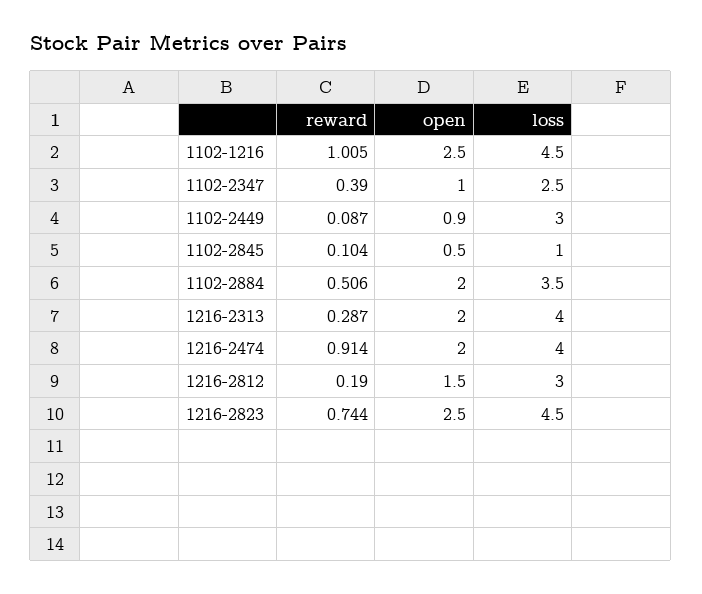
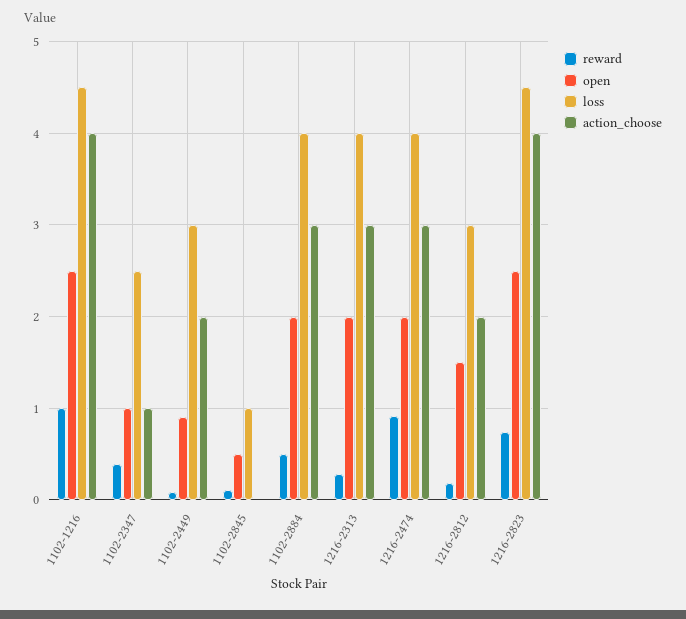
  {
    "reward": {
      "1102-1216": 1.005,
      "1102-2347": 0.39,
      "1102-2449": 0.087,
      "1102-2845": 0.104,
      "1102-2884": 0.506,
      "1216-2313": 0.287,
      "1216-2474": 0.914,
      "1216-2812": 0.19,
      "1216-2823": 0.744
    },
    "open": {
      "1102-1216": 2.5,
      "1102-2347": 1,
      "1102-2449": 0.9,
      "1102-2845": 0.5,
      "1102-2884": 2,
      "1216-2313": 2,
      "1216-2474": 2,
      "1216-2812": 1.5,
      "1216-2823": 2.5
    },
    "loss": {
      "1102-1216": 4.5,
      "1102-2347": 2.5,
      "1102-2449": 3,
      "1102-2845": 1,
-     "1102-2884": 3.5,
+     "1102-2884": 4,
      "1216-2313": 4,
      "1216-2474": 4,
      "1216-2812": 3,
      "1216-2823": 4.5
-   }
+   },
+   "action_choose": {
+     "1102-1216": 4,
+     "1102-2347": 1,
+     "1102-2449": 2,
+     "1102-2845": 0,
+     "1102-2884": 3,
+     "1216-2313": 3,
+     "1216-2474": 3,
+     "1216-2812": 2,
+     "1216-2823": 4
+   }
  }

